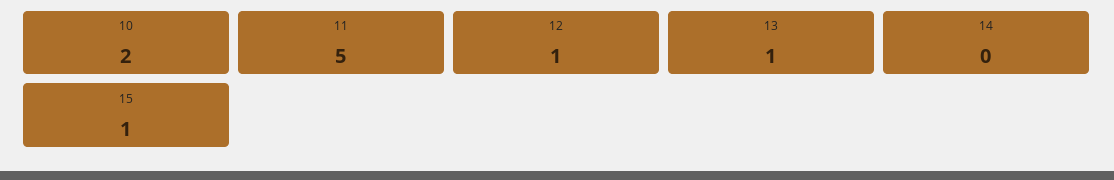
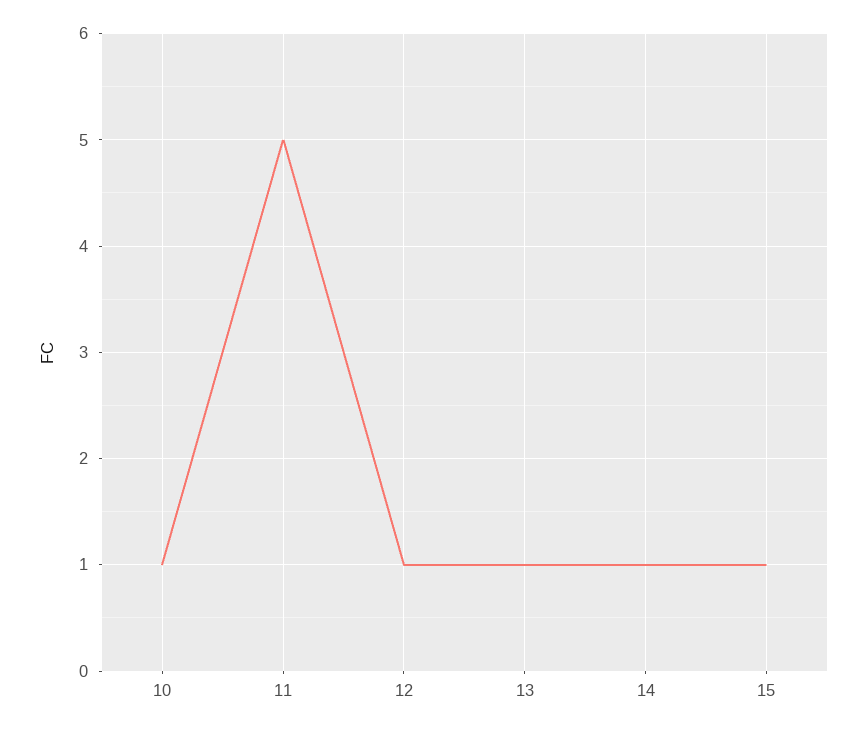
  {
-   "10": 2,
+   "10": 1,
    "11": 5,
    "12": 1,
    "13": 1,
-   "14": 0,
+   "14": 1,
    "15": 1
  }

